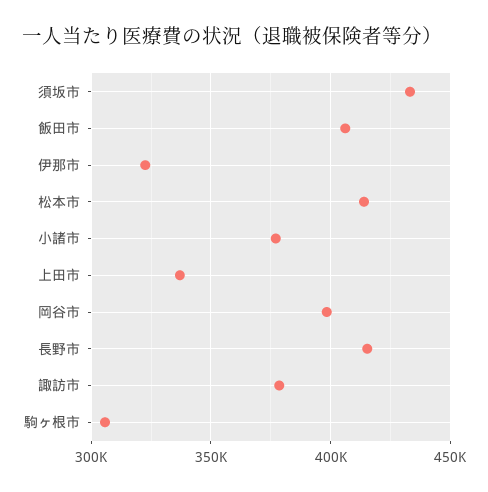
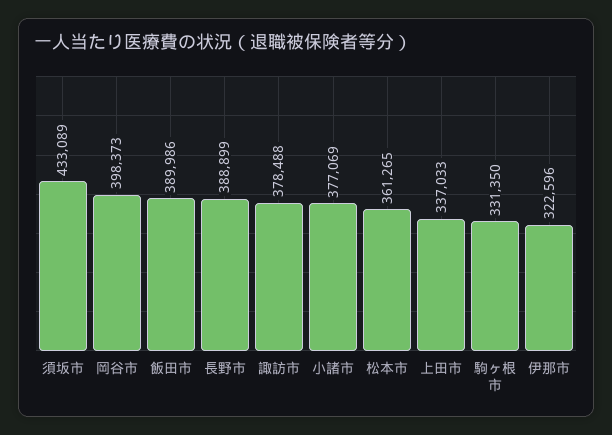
  {
    "須坂市": 433089,
-   "飯田市": 405000,
+   "飯田市": 389986,
    "伊那市": 322596,
-   "松本市": 415000,
+   "松本市": 361265,
    "小諸市": 377069,
    "上田市": 337033,
    "岡谷市": 398373,
-   "長野市": 415000,
+   "長野市": 388899,
    "諏訪市": 378488,
-   "駒ヶ根市": 305000
+   "駒ヶ根市": 331350
  }

